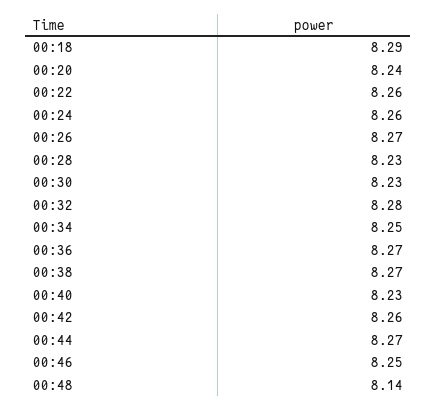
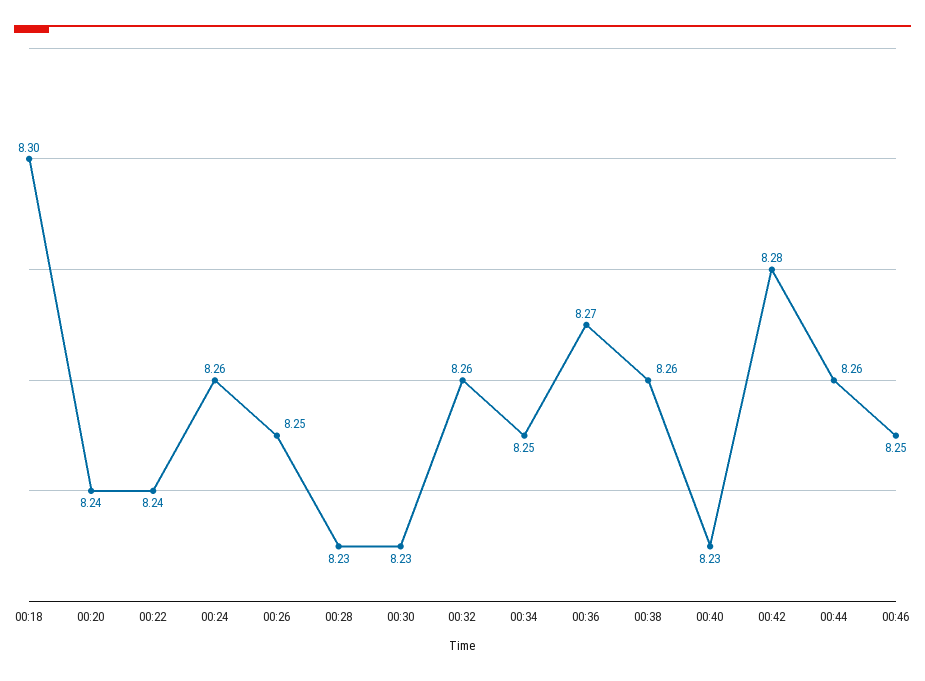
  {
-   "00:18": 8.29,
+   "00:18": 8.3,
    "00:20": 8.24,
-   "00:22": 8.26,
+   "00:22": 8.24,
    "00:24": 8.26,
-   "00:26": 8.27,
+   "00:26": 8.25,
    "00:28": 8.23,
    "00:30": 8.23,
-   "00:32": 8.28,
+   "00:32": 8.26,
    "00:34": 8.25,
    "00:36": 8.27,
-   "00:38": 8.27,
+   "00:38": 8.26,
    "00:40": 8.23,
-   "00:42": 8.26,
+   "00:42": 8.28,
-   "00:44": 8.27,
+   "00:44": 8.26,
-   "00:46": 8.25,
+   "00:46": 8.25
-   "00:48": 8.14
  }

